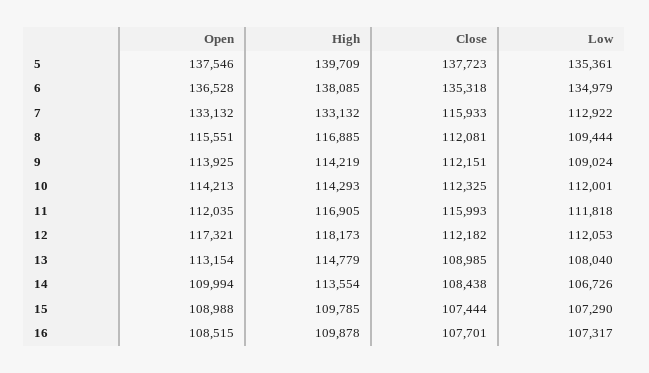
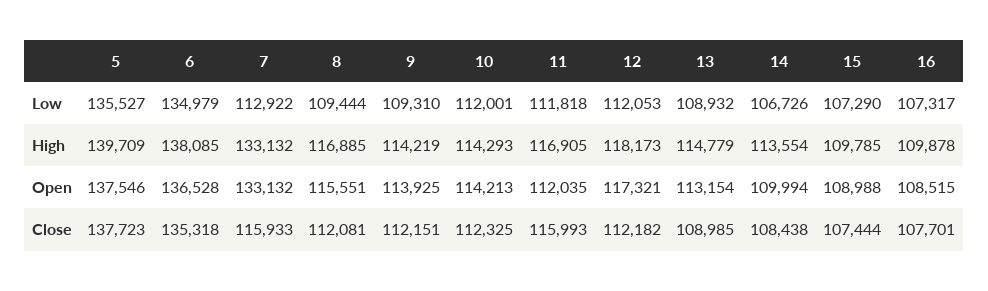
  {
    "Open": {
      "5": 137546,
      "6": 136528,
      "7": 133132,
      "8": 115551,
      "9": 113925,
      "10": 114213,
      "11": 112035,
      "12": 117321,
      "13": 113154,
      "14": 109994,
      "15": 108988,
      "16": 108515
    },
    "High": {
      "5": 139709,
      "6": 138085,
      "7": 133132,
      "8": 116885,
      "9": 114219,
      "10": 114293,
      "11": 116905,
      "12": 118173,
      "13": 114779,
      "14": 113554,
      "15": 109785,
      "16": 109878
    },
    "Close": {
      "5": 137723,
      "6": 135318,
      "7": 115933,
      "8": 112081,
      "9": 112151,
      "10": 112325,
      "11": 115993,
      "12": 112182,
      "13": 108985,
      "14": 108438,
      "15": 107444,
      "16": 107701
    },
    "Low": {
-     "5": 135361,
+     "5": 135527,
      "6": 134979,
      "7": 112922,
      "8": 109444,
-     "9": 109024,
+     "9": 109310,
      "10": 112001,
      "11": 111818,
      "12": 112053,
-     "13": 108040,
+     "13": 108932,
      "14": 106726,
      "15": 107290,
      "16": 107317
    }
  }

